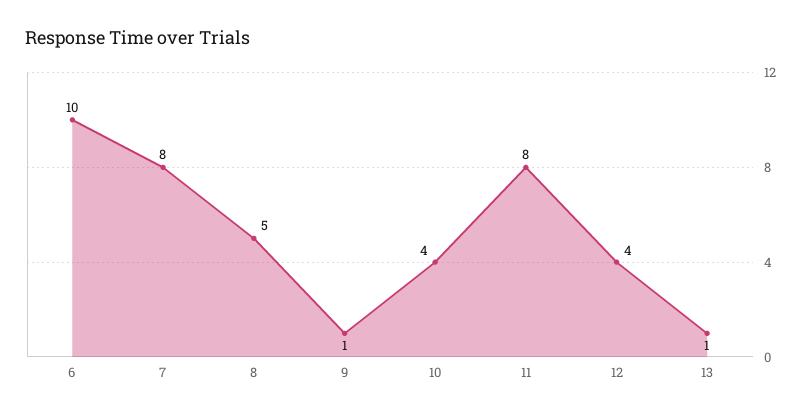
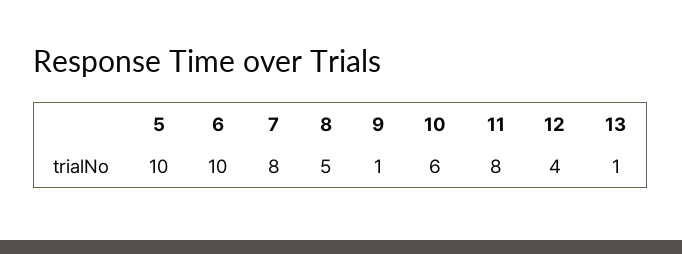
  {
    "6": 10,
    "7": 8,
    "8": 5,
    "9": 1,
-   "10": 4,
+   "10": 6,
    "11": 8,
    "12": 4,
-   "13": 1
+   "13": 1,
+   "5": 10
  }

